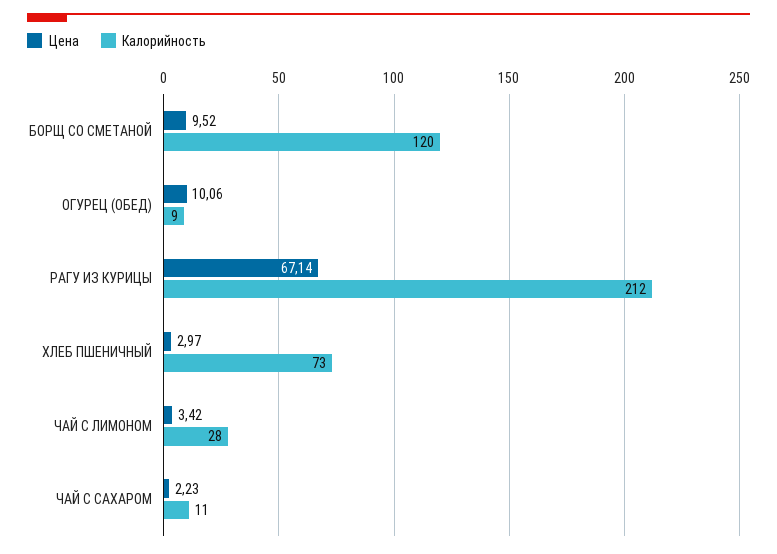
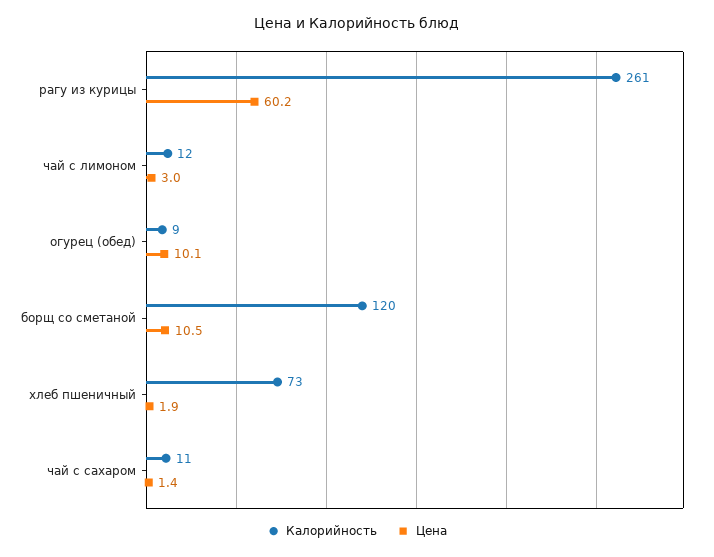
  {
    "Цена": {
-     "БОРЩ СО СМЕТАНОЙ": 9.52,
+     "БОРЩ СО СМЕТАНОЙ": 10.5,
      "ОГУРЕЦ (ОБЕД)": 10.06,
-     "РАГУ ИЗ КУРИЦЫ": 67.14,
+     "РАГУ ИЗ КУРИЦЫ": 60.2,
-     "ХЛЕБ ПШЕНИЧНЫЙ": 2.97,
+     "ХЛЕБ ПШЕНИЧНЫЙ": 1.9,
-     "ЧАЙ С ЛИМОНОМ": 3.42,
+     "ЧАЙ С ЛИМОНОМ": 3,
-     "ЧАЙ С САХАРОМ": 2.23
+     "ЧАЙ С САХАРОМ": 1.4
    },
    "Калорийность": {
      "БОРЩ СО СМЕТАНОЙ": 120,
      "ОГУРЕЦ (ОБЕД)": 9,
-     "РАГУ ИЗ КУРИЦЫ": 212,
+     "РАГУ ИЗ КУРИЦЫ": 261,
      "ХЛЕБ ПШЕНИЧНЫЙ": 73,
-     "ЧАЙ С ЛИМОНОМ": 28,
+     "ЧАЙ С ЛИМОНОМ": 12,
      "ЧАЙ С САХАРОМ": 11
    }
  }

